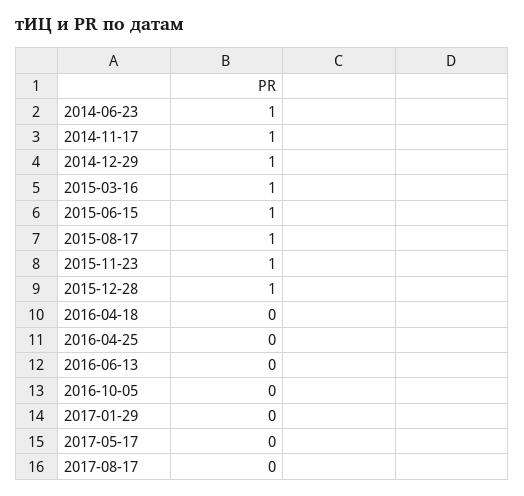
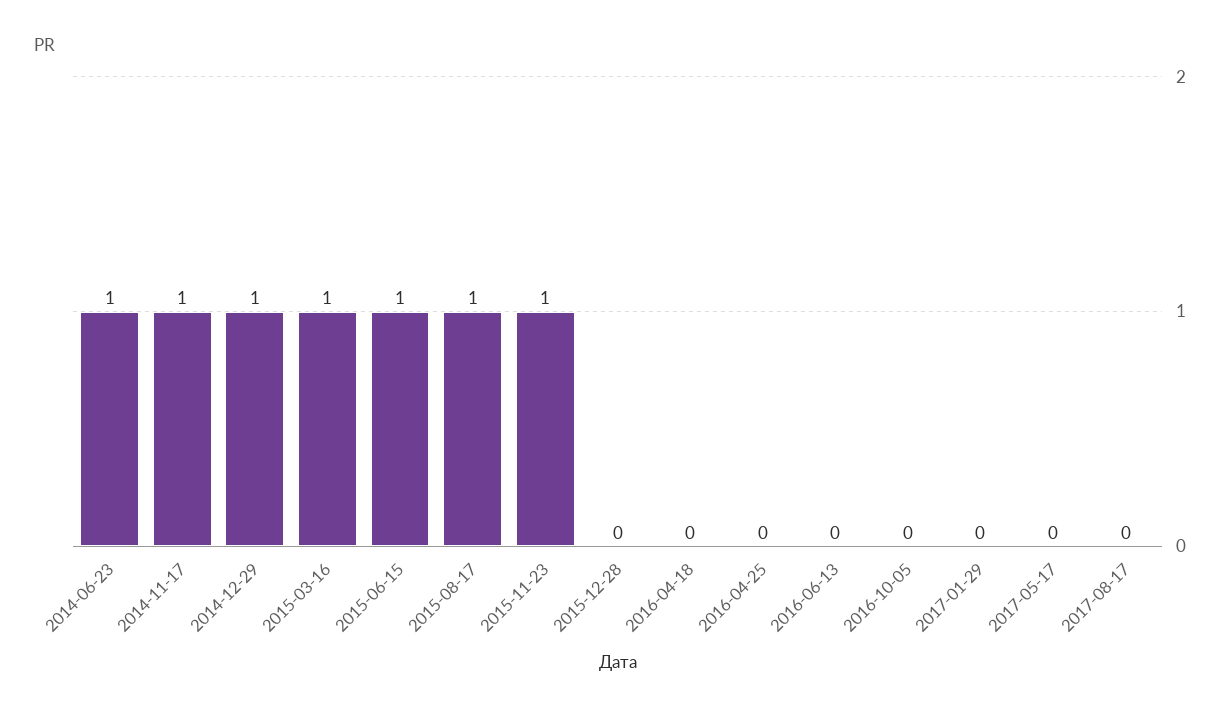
  {
    "2014-06-23": 1,
    "2014-11-17": 1,
    "2014-12-29": 1,
    "2015-03-16": 1,
    "2015-06-15": 1,
    "2015-08-17": 1,
    "2015-11-23": 1,
-   "2015-12-28": 1,
+   "2015-12-28": 0,
    "2016-04-18": 0,
    "2016-04-25": 0,
    "2016-06-13": 0,
    "2016-10-05": 0,
    "2017-01-29": 0,
    "2017-05-17": 0,
    "2017-08-17": 0
  }

